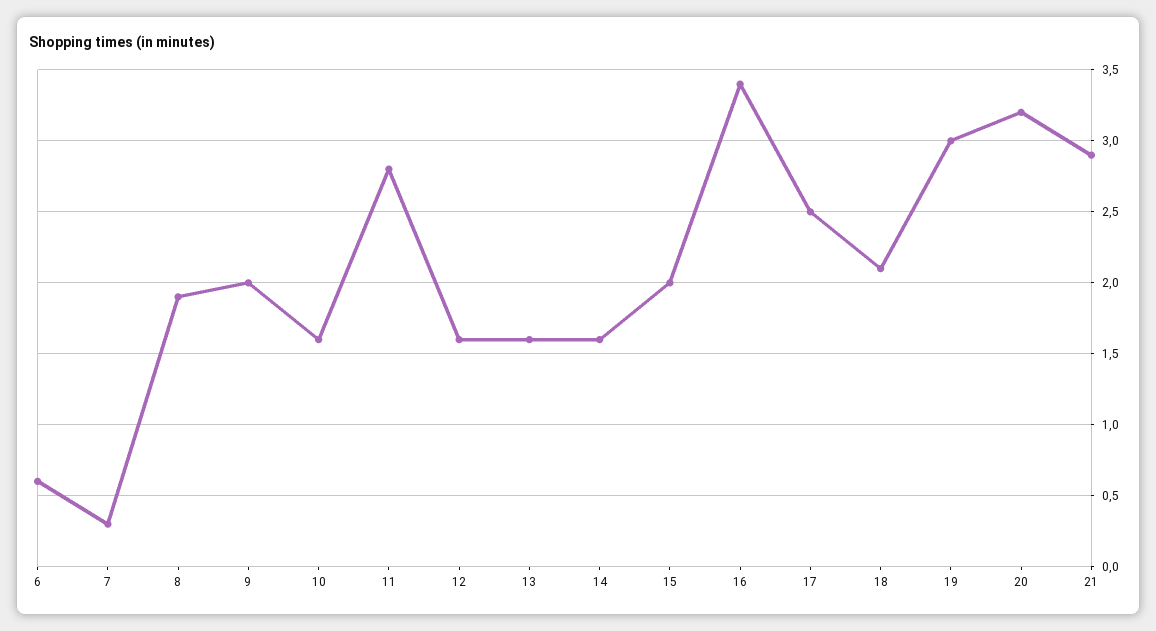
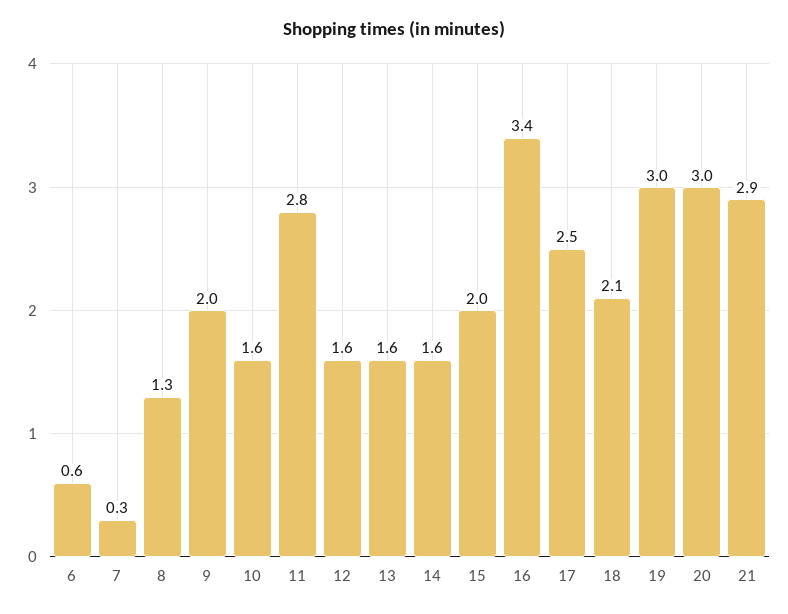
  {
    "6": 0.6,
    "7": 0.3,
-   "8": 1.9,
+   "8": 1.3,
    "9": 2,
    "10": 1.6,
    "11": 2.8,
    "12": 1.6,
    "13": 1.6,
    "14": 1.6,
    "15": 2,
    "16": 3.4,
    "17": 2.5,
    "18": 2.1,
    "19": 3,
-   "20": 3.2,
+   "20": 3,
    "21": 2.9
  }

